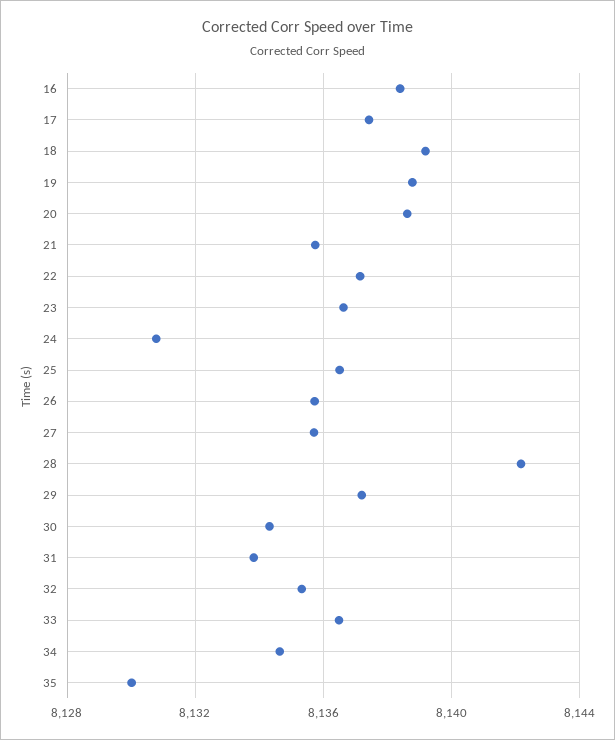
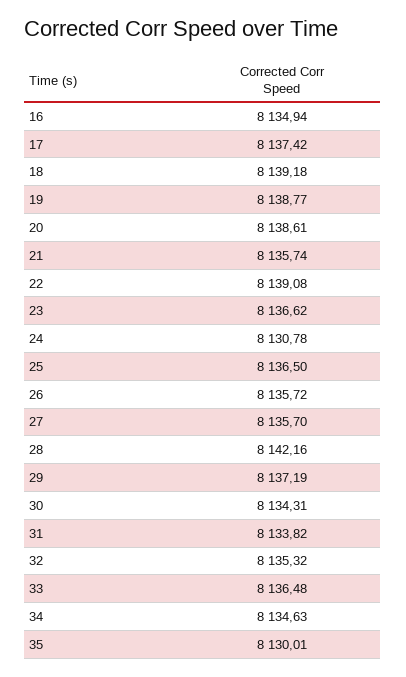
  {
-   "16": 8138.5,
+   "16": 8134.94,
    "17": 8137.42,
    "18": 8139.18,
    "19": 8138.77,
    "20": 8138.61,
    "21": 8135.74,
-   "22": 8137,
+   "22": 8139.08,
    "23": 8136.62,
    "24": 8130.78,
    "25": 8136.5,
    "26": 8135.72,
    "27": 8135.7,
    "28": 8142.16,
    "29": 8137.19,
    "30": 8134.31,
    "31": 8133.82,
    "32": 8135.32,
    "33": 8136.48,
    "34": 8134.63,
    "35": 8130.01
  }

